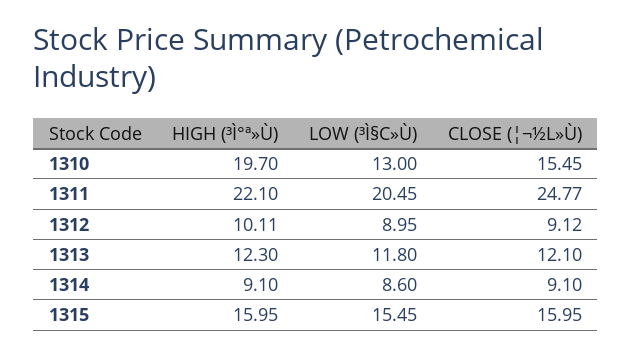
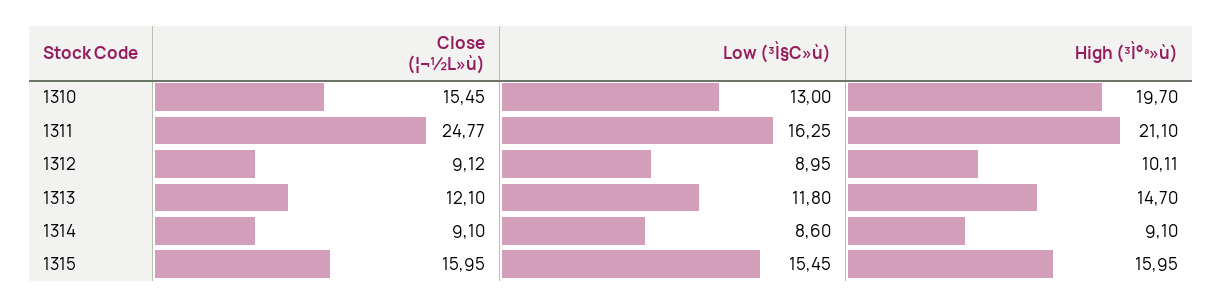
  {
    "HIGH (³Ì°ª»Ù)": {
      "1310": 19.7,
-     "1311": 22.1,
+     "1311": 21.1,
      "1312": 10.11,
-     "1313": 12.3,
+     "1313": 14.7,
      "1314": 9.1,
      "1315": 15.95
    },
    "LOW (³Ì§C»Ù)": {
      "1310": 13,
-     "1311": 20.45,
+     "1311": 16.25,
      "1312": 8.95,
      "1313": 11.8,
      "1314": 8.6,
      "1315": 15.45
    },
    "CLOSE (¦¬½L»Ù)": {
      "1310": 15.45,
      "1311": 24.77,
      "1312": 9.12,
      "1313": 12.1,
      "1314": 9.1,
      "1315": 15.95
    }
  }

